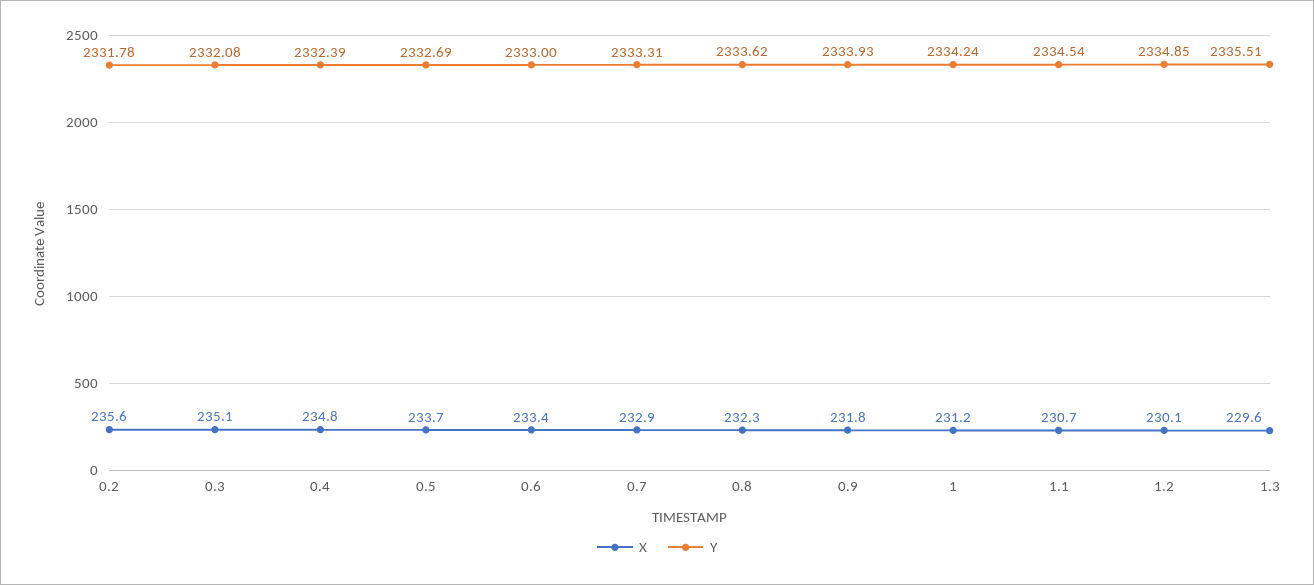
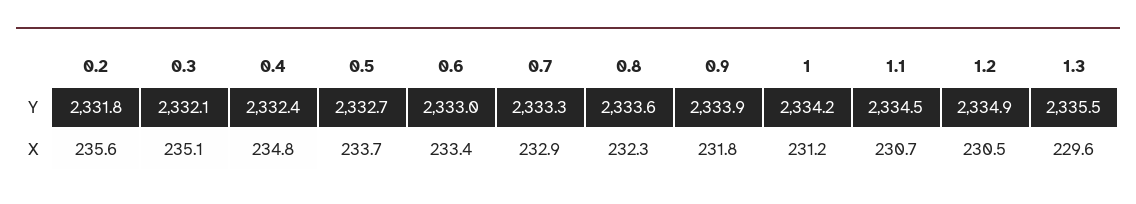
  {
    "X": {
      "0.2": 235.6,
      "0.3": 235.1,
      "0.4": 234.8,
      "0.5": 233.7,
      "0.6": 233.4,
      "0.7": 232.9,
      "0.8": 232.3,
      "0.9": 231.8,
      "1": 231.2,
      "1.1": 230.7,
-     "1.2": 230.1,
+     "1.2": 230.5,
      "1.3": 229.6
    },
    "Y": {
      "0.2": 2331.78,
      "0.3": 2332.08,
      "0.4": 2332.39,
      "0.5": 2332.69,
      "0.6": 2333,
      "0.7": 2333.31,
      "0.8": 2333.62,
      "0.9": 2333.93,
      "1": 2334.24,
      "1.1": 2334.54,
      "1.2": 2334.85,
      "1.3": 2335.51
    }
  }

